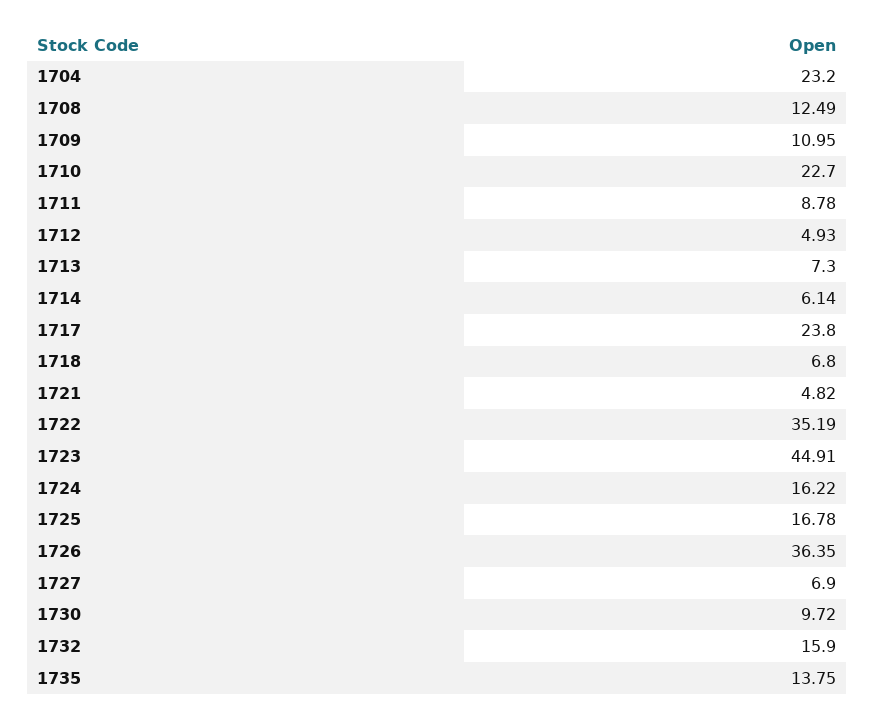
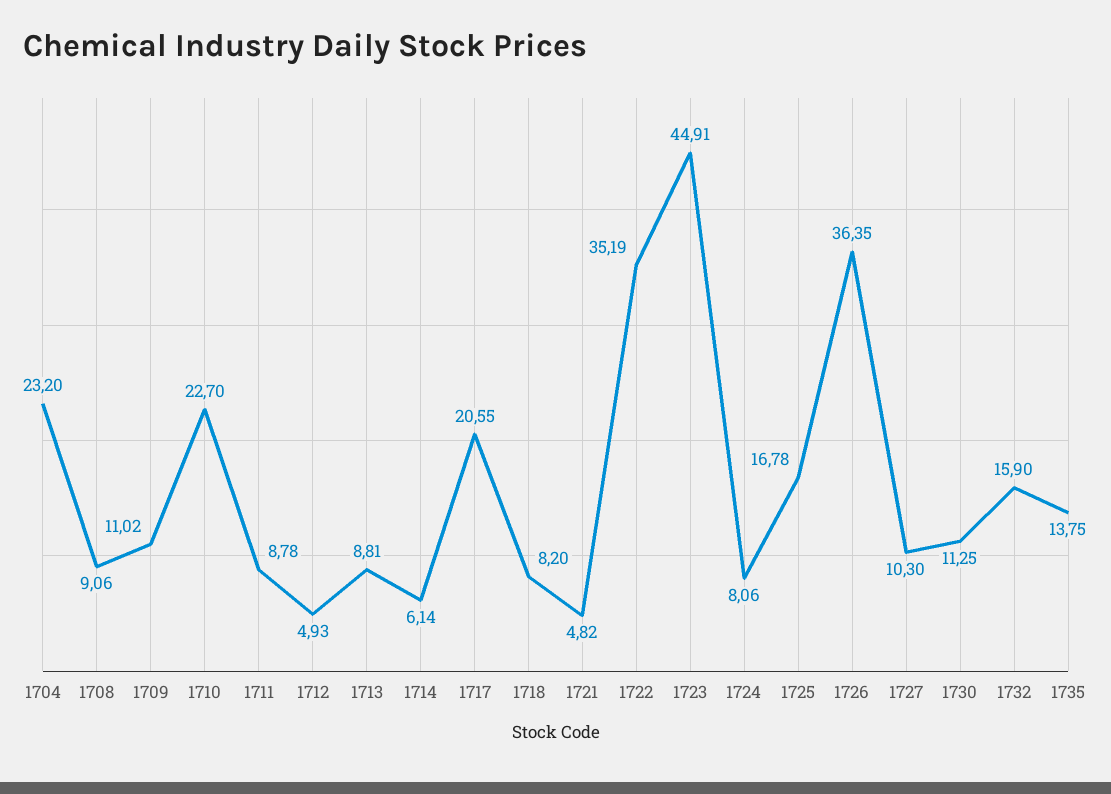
  {
    "1704": 23.2,
-   "1708": 12.49,
+   "1708": 9.06,
-   "1709": 10.95,
+   "1709": 11.02,
    "1710": 22.7,
    "1711": 8.78,
    "1712": 4.93,
-   "1713": 7.3,
+   "1713": 8.81,
    "1714": 6.14,
-   "1717": 23.8,
+   "1717": 20.55,
-   "1718": 6.8,
+   "1718": 8.2,
    "1721": 4.82,
    "1722": 35.19,
    "1723": 44.91,
-   "1724": 16.22,
+   "1724": 8.06,
    "1725": 16.78,
    "1726": 36.35,
-   "1727": 6.9,
+   "1727": 10.3,
-   "1730": 9.72,
+   "1730": 11.25,
    "1732": 15.9,
    "1735": 13.75
  }

